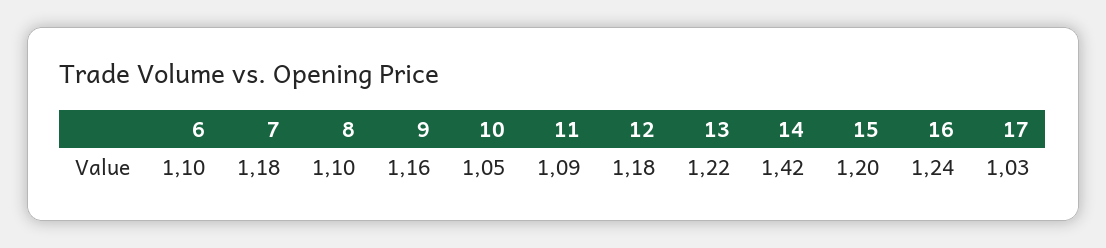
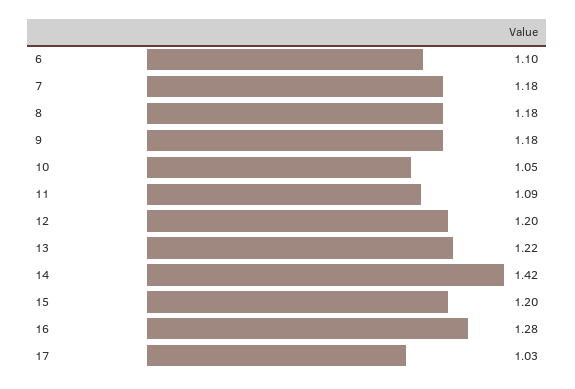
  {
    "6": 1.1,
    "7": 1.18,
-   "8": 1.1,
+   "8": 1.18,
-   "9": 1.16,
+   "9": 1.18,
    "10": 1.05,
    "11": 1.09,
-   "12": 1.18,
+   "12": 1.2,
    "13": 1.22,
    "14": 1.42,
    "15": 1.2,
-   "16": 1.24,
+   "16": 1.28,
    "17": 1.03
  }

